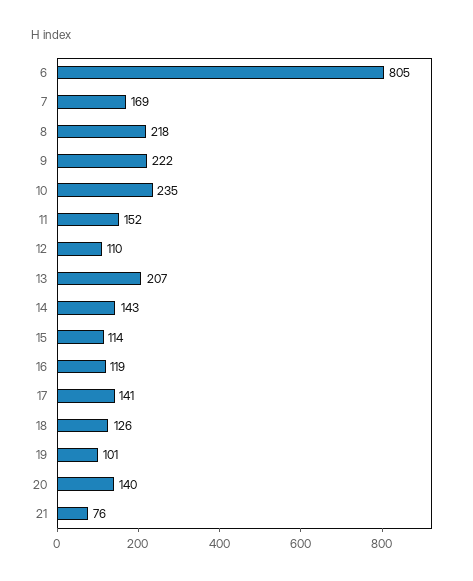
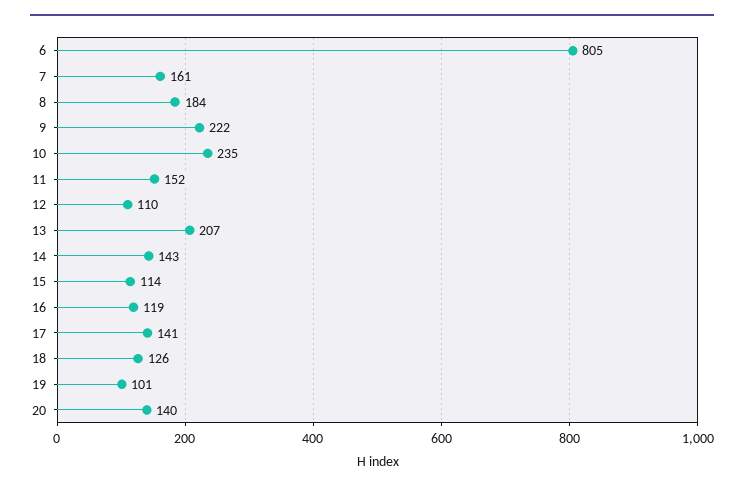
  {
    "6": 805,
-   "7": 169,
+   "7": 161,
-   "8": 218,
+   "8": 184,
    "9": 222,
    "10": 235,
    "11": 152,
    "12": 110,
    "13": 207,
    "14": 143,
    "15": 114,
    "16": 119,
    "17": 141,
    "18": 126,
    "19": 101,
-   "20": 140,
+   "20": 140
-   "21": 76
  }

